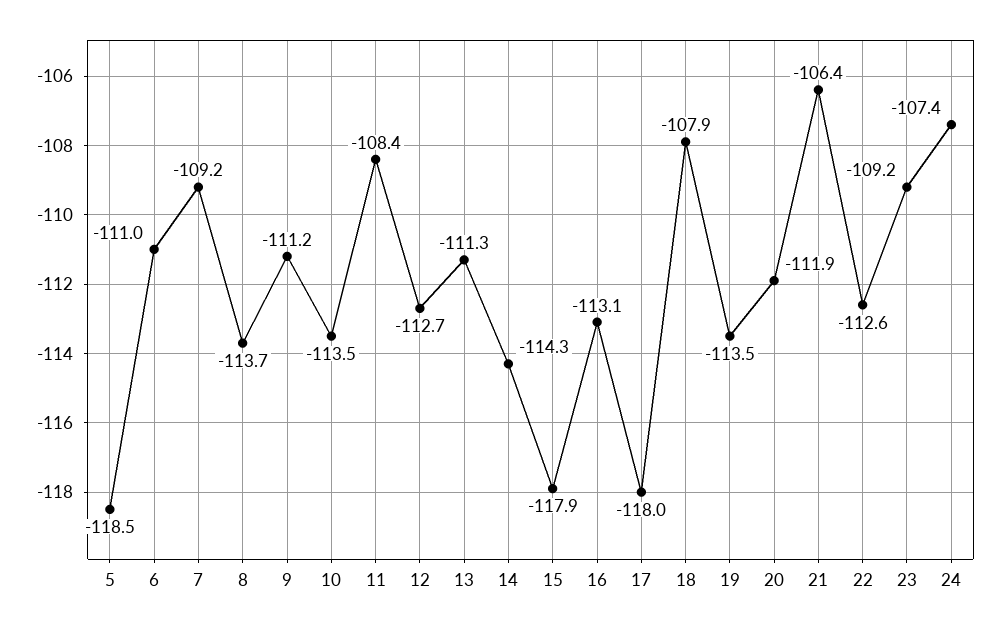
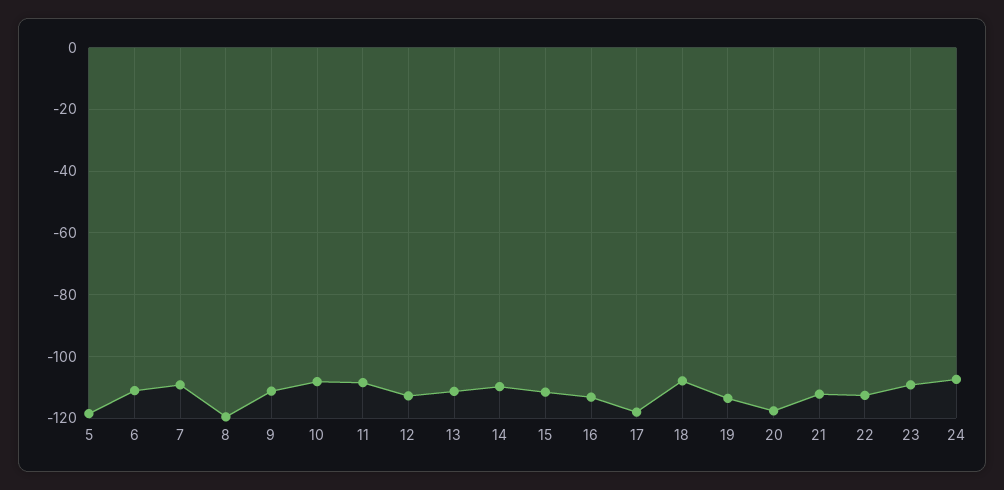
  {
    "5": -118.5,
    "6": -111,
    "7": -109.2,
-   "8": -113.7,
+   "8": -120,
    "9": -111.2,
-   "10": -113.5,
+   "10": -108,
    "11": -108.4,
    "12": -112.7,
    "13": -111.3,
-   "14": -114.3,
+   "14": -110,
-   "15": -117.9,
+   "15": -112,
    "16": -113.1,
    "17": -118,
    "18": -107.9,
    "19": -113.5,
-   "20": -111.9,
+   "20": -118,
-   "21": -106.4,
+   "21": -112,
    "22": -112.6,
    "23": -109.2,
    "24": -107.4
  }

